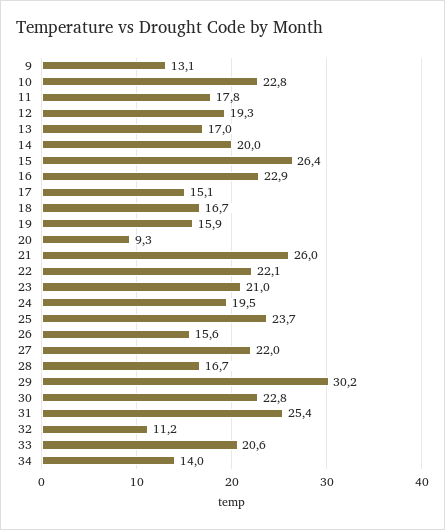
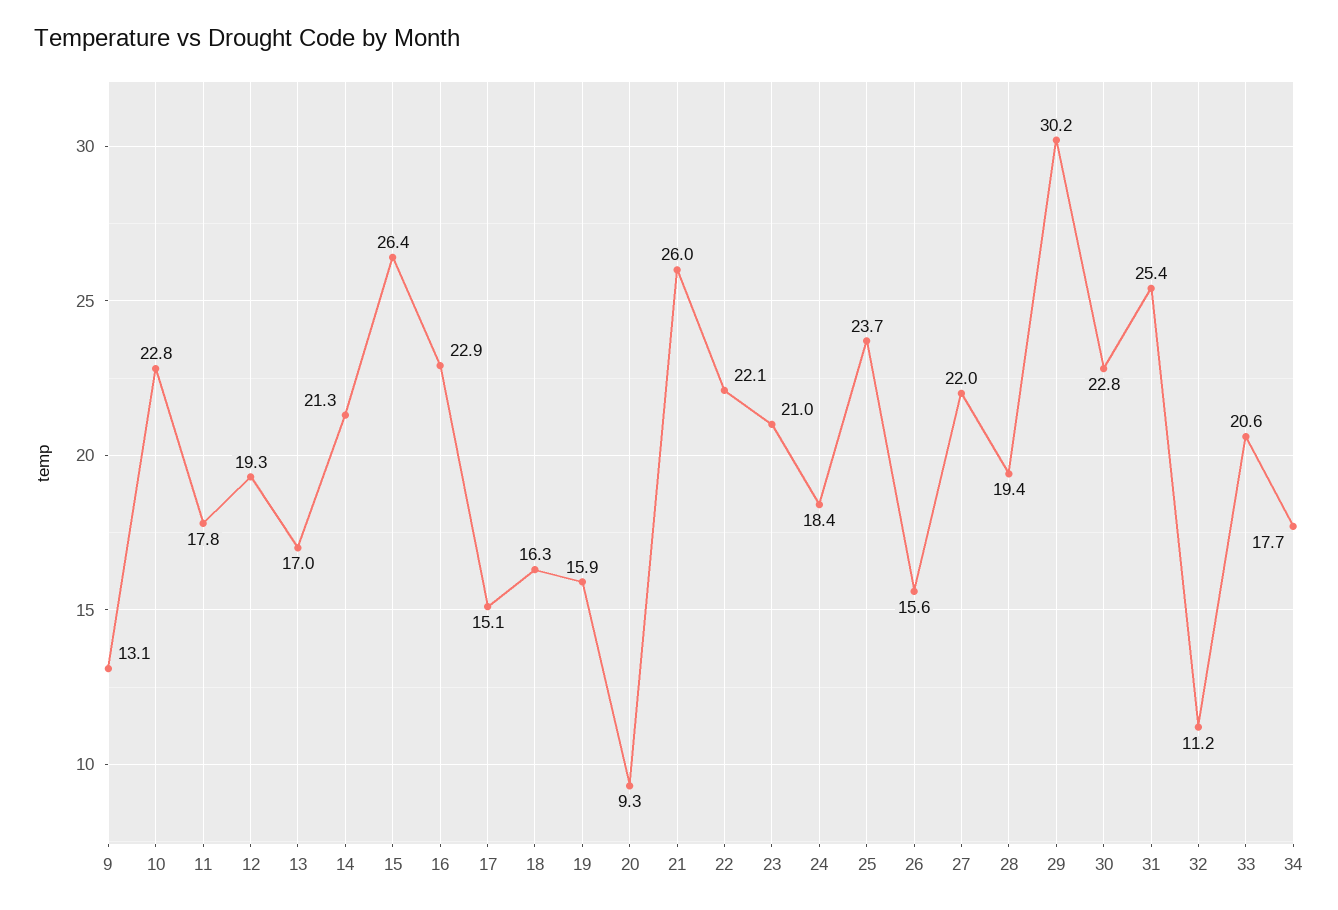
  {
    "9": 13.1,
    "10": 22.8,
    "11": 17.8,
    "12": 19.3,
    "13": 17,
-   "14": 20,
+   "14": 21.3,
    "15": 26.4,
    "16": 22.9,
    "17": 15.1,
-   "18": 16.7,
+   "18": 16.3,
    "19": 15.9,
    "20": 9.3,
    "21": 26,
    "22": 22.1,
    "23": 21,
-   "24": 19.5,
+   "24": 18.4,
    "25": 23.7,
    "26": 15.6,
    "27": 22,
-   "28": 16.7,
+   "28": 19.4,
    "29": 30.2,
    "30": 22.8,
    "31": 25.4,
    "32": 11.2,
    "33": 20.6,
-   "34": 14
+   "34": 17.7
  }

